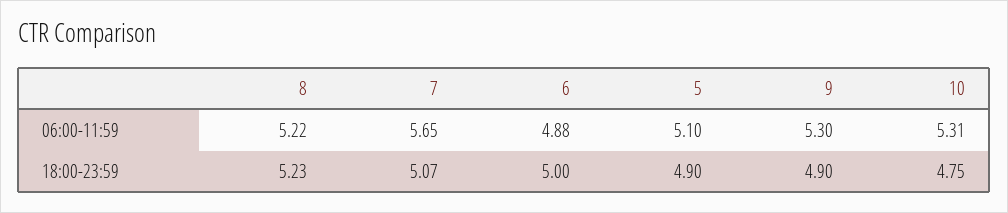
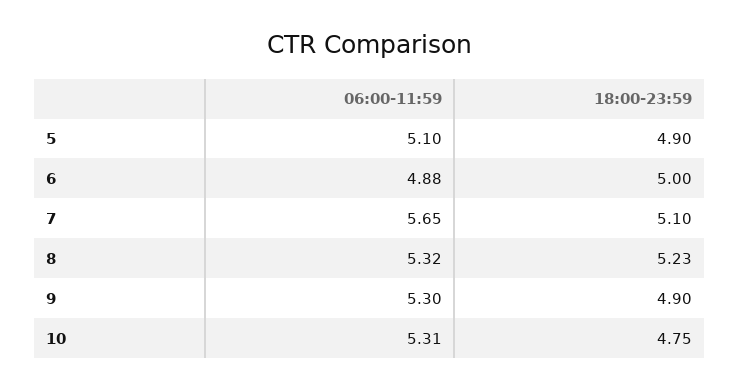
  {
    "8": {
-     "06:00-11:59": 5.22,
+     "06:00-11:59": 5.32,
      "18:00-23:59": 5.23
    },
    "7": {
      "06:00-11:59": 5.65,
-     "18:00-23:59": 5.07
+     "18:00-23:59": 5.1
    },
    "6": {
      "06:00-11:59": 4.88,
      "18:00-23:59": 5
    },
    "5": {
      "06:00-11:59": 5.1,
      "18:00-23:59": 4.9
    },
    "9": {
      "06:00-11:59": 5.3,
      "18:00-23:59": 4.9
    },
    "10": {
      "06:00-11:59": 5.31,
      "18:00-23:59": 4.75
    }
  }

